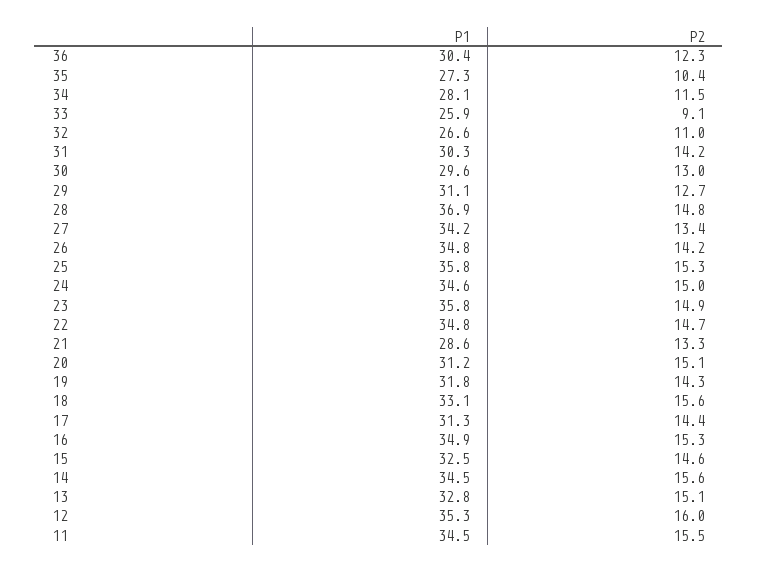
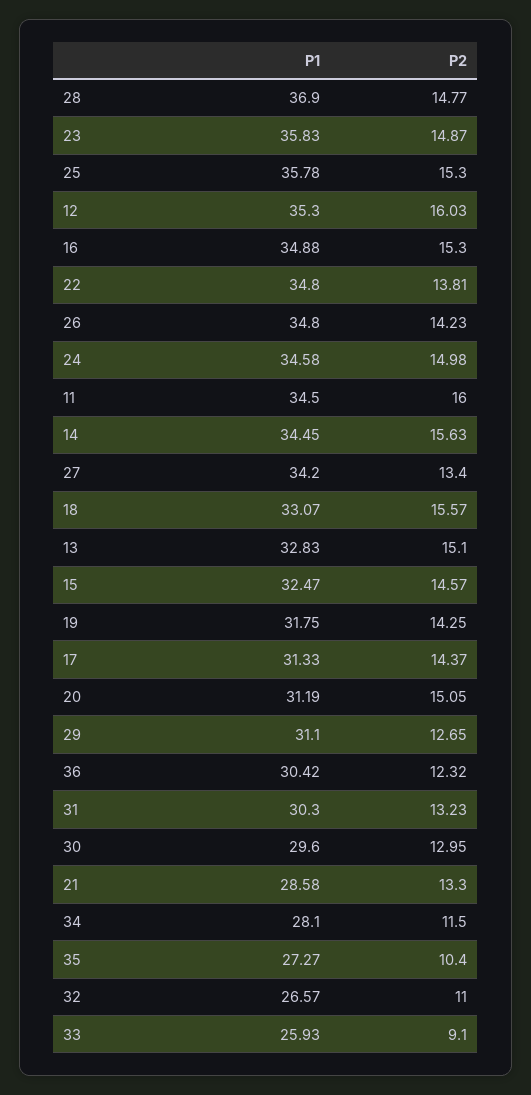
  {
    "P1": {
      "36": 30.42,
      "35": 27.27,
      "34": 28.1,
      "33": 25.93,
      "32": 26.57,
      "31": 30.3,
      "30": 29.6,
      "29": 31.1,
      "28": 36.9,
      "27": 34.2,
      "26": 34.8,
      "25": 35.78,
      "24": 34.58,
      "23": 35.83,
      "22": 34.8,
      "21": 28.58,
      "20": 31.19,
      "19": 31.75,
      "18": 33.07,
      "17": 31.33,
      "16": 34.88,
      "15": 32.47,
      "14": 34.45,
      "13": 32.83,
      "12": 35.3,
      "11": 34.5
    },
    "P2": {
      "36": 12.32,
      "35": 10.4,
      "34": 11.5,
      "33": 9.1,
      "32": 11,
-     "31": 14.2,
+     "31": 13.23,
      "30": 12.95,
      "29": 12.65,
      "28": 14.77,
      "27": 13.4,
      "26": 14.23,
      "25": 15.3,
      "24": 14.98,
      "23": 14.87,
-     "22": 14.7,
+     "22": 13.81,
      "21": 13.3,
      "20": 15.05,
      "19": 14.25,
      "18": 15.57,
      "17": 14.37,
      "16": 15.3,
      "15": 14.57,
      "14": 15.63,
      "13": 15.1,
      "12": 16.03,
-     "11": 15.5
+     "11": 16
    }
  }

